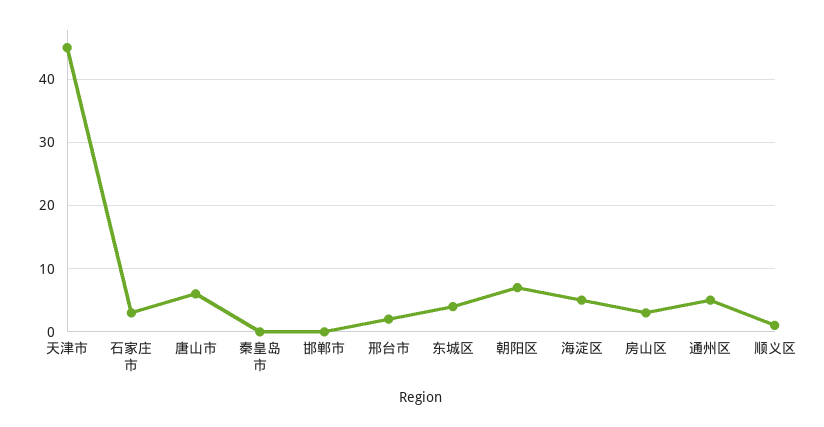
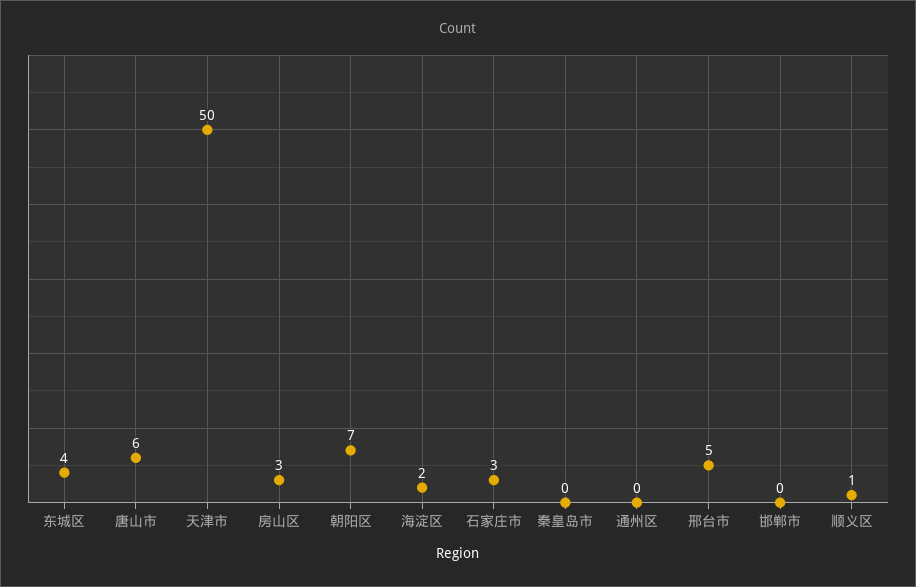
  {
-   "天津市": 45,
+   "天津市": 50,
    "石家庄市": 3,
    "唐山市": 6,
    "秦皇岛市": 0,
    "邯郸市": 0,
-   "邢台市": 2,
+   "邢台市": 5,
    "东城区": 4,
    "朝阳区": 7,
-   "海淀区": 5,
+   "海淀区": 2,
    "房山区": 3,
-   "通州区": 5,
+   "通州区": 0,
    "顺义区": 1
  }

